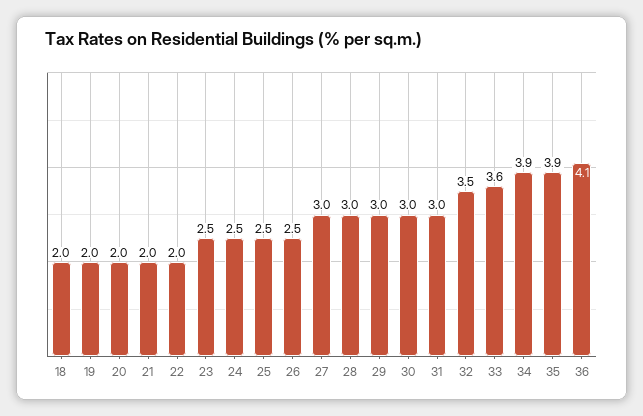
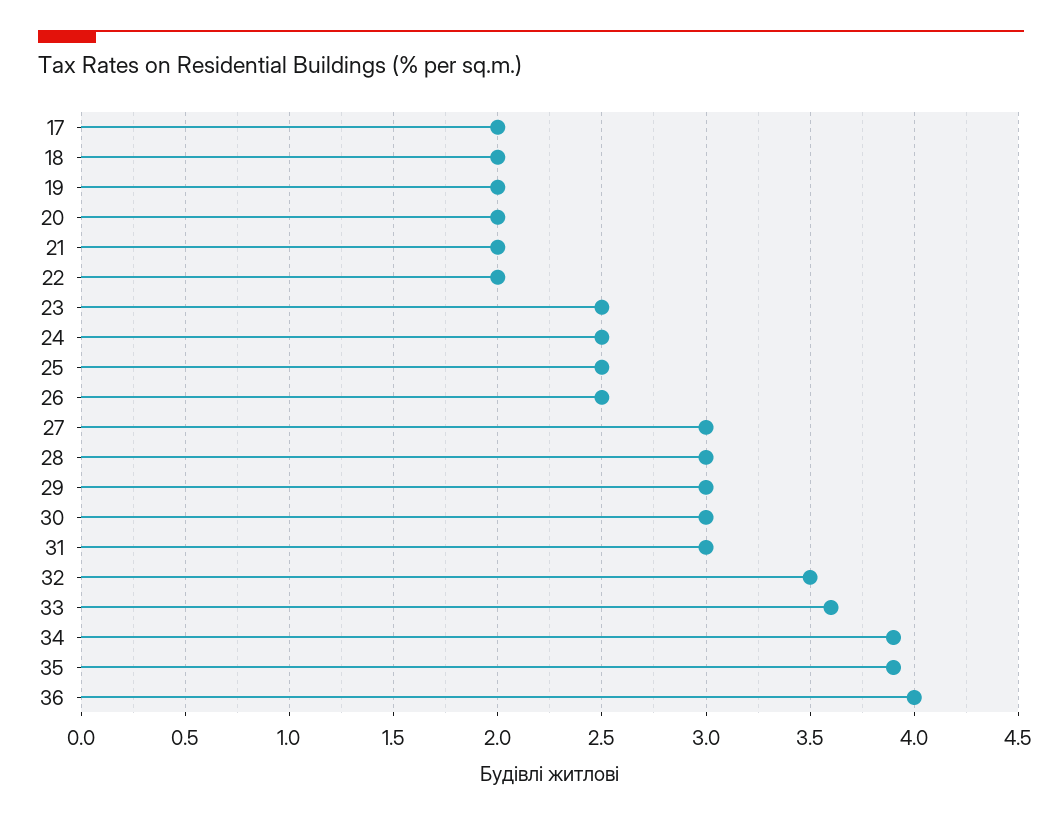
  {
    "18": 2,
    "19": 2,
    "20": 2,
    "21": 2,
    "22": 2,
    "23": 2.5,
    "24": 2.5,
    "25": 2.5,
    "26": 2.5,
    "27": 3,
    "28": 3,
    "29": 3,
    "30": 3,
    "31": 3,
    "32": 3.5,
    "33": 3.6,
    "34": 3.9,
    "35": 3.9,
-   "36": 4.1
+   "36": 4,
+   "17": 2
  }

